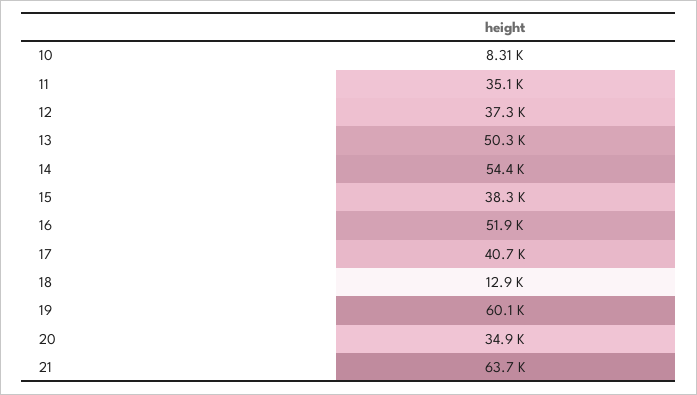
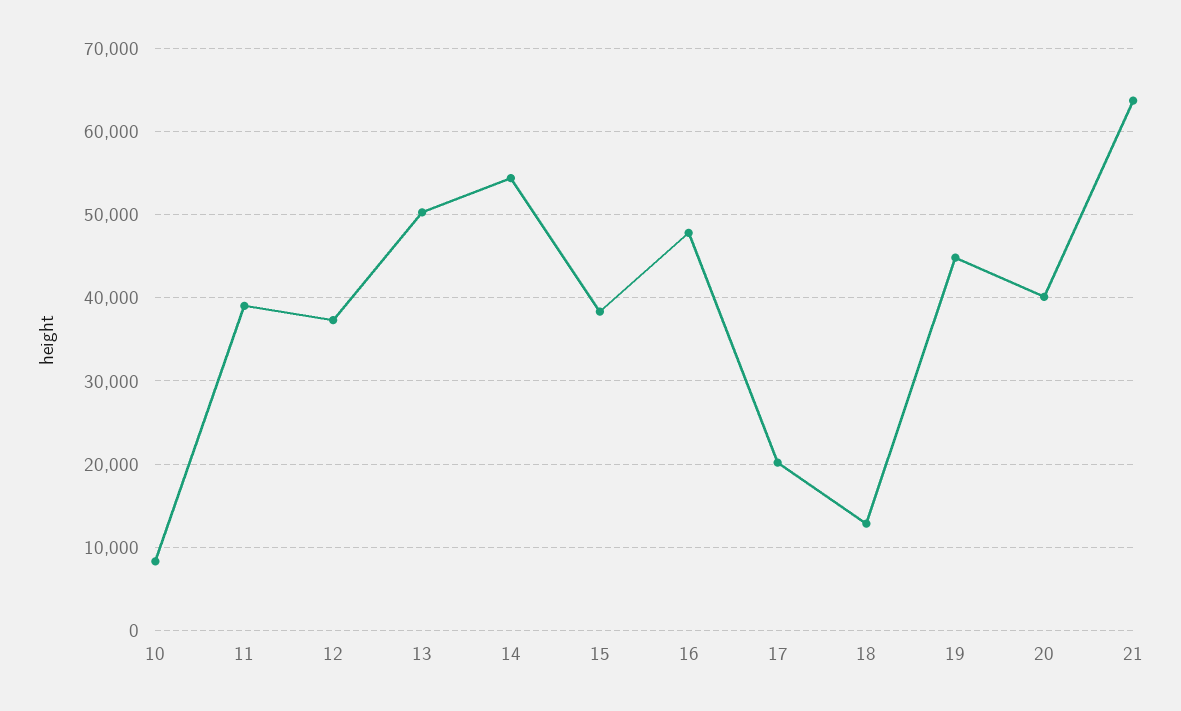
  {
    "10": 8310,
-   "11": 35100,
+   "11": 39000,
    "12": 37300,
    "13": 50300,
    "14": 54400,
    "15": 38300,
-   "16": 51900,
+   "16": 48000,
-   "17": 40700,
+   "17": 20000,
    "18": 12900,
-   "19": 60100,
+   "19": 45000,
-   "20": 34900,
+   "20": 40000,
    "21": 63700
  }

